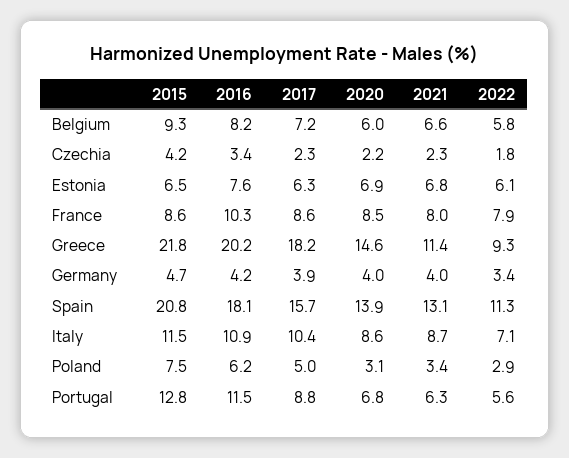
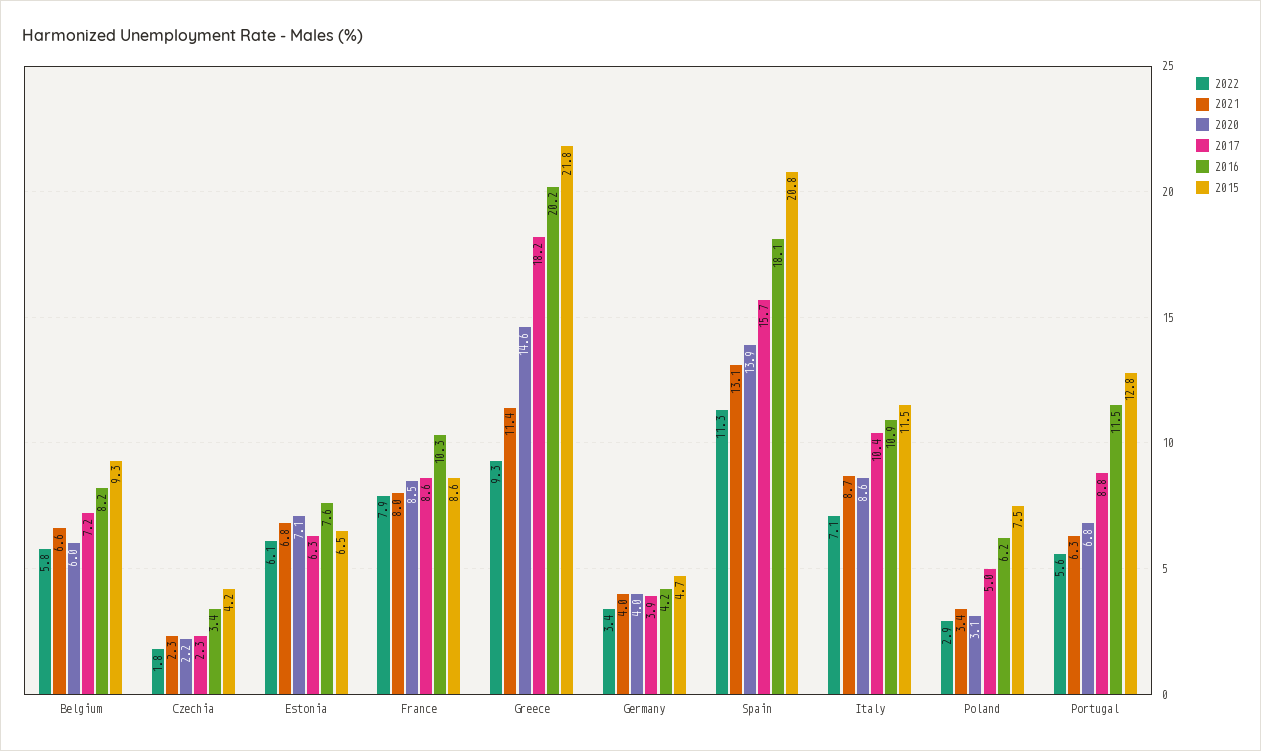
  {
    "2015": {
      "Belgium": 9.3,
      "Czechia": 4.2,
      "Estonia": 6.5,
      "France": 8.6,
      "Greece": 21.8,
      "Germany": 4.7,
      "Spain": 20.8,
      "Italy": 11.5,
      "Poland": 7.5,
      "Portugal": 12.8
    },
    "2016": {
      "Belgium": 8.2,
      "Czechia": 3.4,
      "Estonia": 7.6,
      "France": 10.3,
      "Greece": 20.2,
      "Germany": 4.2,
      "Spain": 18.1,
      "Italy": 10.9,
      "Poland": 6.2,
      "Portugal": 11.5
    },
    "2017": {
      "Belgium": 7.2,
      "Czechia": 2.3,
      "Estonia": 6.3,
      "France": 8.6,
      "Greece": 18.2,
      "Germany": 3.9,
      "Spain": 15.7,
      "Italy": 10.4,
      "Poland": 5,
      "Portugal": 8.8
    },
    "2020": {
      "Belgium": 6,
      "Czechia": 2.2,
-     "Estonia": 6.9,
+     "Estonia": 7.1,
      "France": 8.5,
      "Greece": 14.6,
      "Germany": 4,
      "Spain": 13.9,
      "Italy": 8.6,
      "Poland": 3.1,
      "Portugal": 6.8
    },
    "2021": {
      "Belgium": 6.6,
      "Czechia": 2.3,
      "Estonia": 6.8,
      "France": 8,
      "Greece": 11.4,
      "Germany": 4,
      "Spain": 13.1,
      "Italy": 8.7,
      "Poland": 3.4,
      "Portugal": 6.3
    },
    "2022": {
      "Belgium": 5.8,
      "Czechia": 1.8,
      "Estonia": 6.1,
      "France": 7.9,
      "Greece": 9.3,
      "Germany": 3.4,
      "Spain": 11.3,
      "Italy": 7.1,
      "Poland": 2.9,
      "Portugal": 5.6
    }
  }

